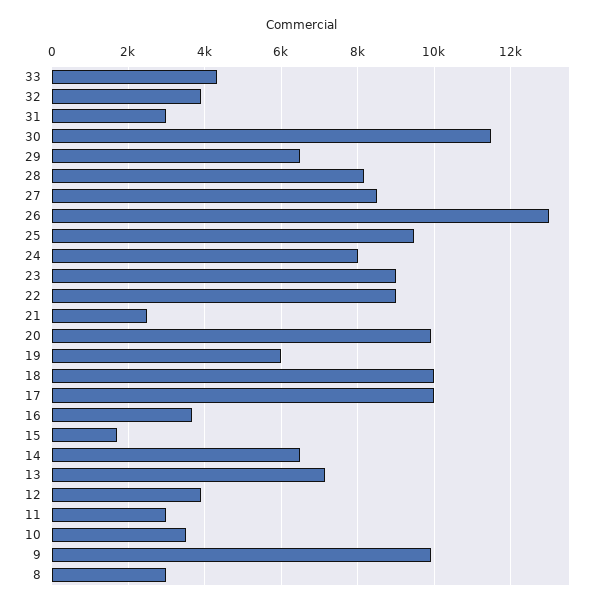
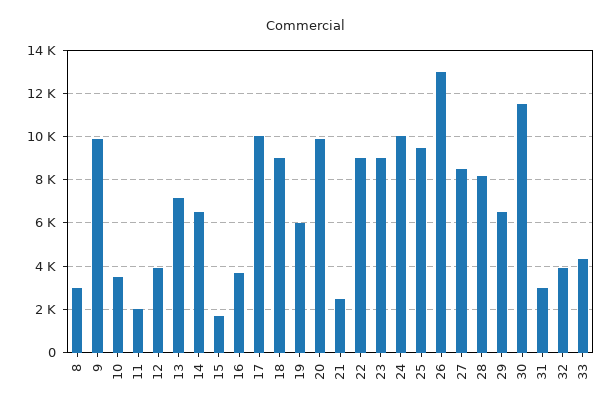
  {
    "33": 4400,
    "32": 3800,
    "31": 3000,
    "30": 11400,
    "29": 6600,
    "28": 8200,
    "27": 8600,
    "26": 13000,
    "25": 9400,
-   "24": 8000,
+   "24": 10000,
    "23": 9000,
    "22": 9000,
    "21": 2600,
    "20": 10000,
    "19": 6000,
-   "18": 10000,
+   "18": 9000,
    "17": 10000,
    "16": 3600,
    "15": 1800,
    "14": 6600,
    "13": 7200,
    "12": 4000,
-   "11": 3000,
+   "11": 2000,
    "10": 3600,
    "9": 10000,
    "8": 3000
  }

